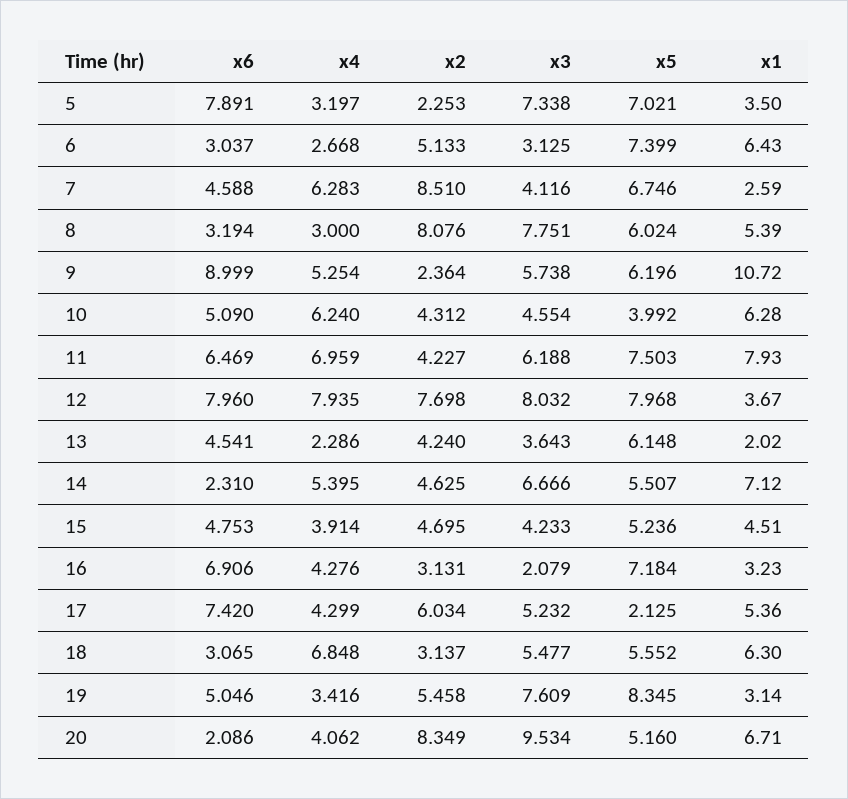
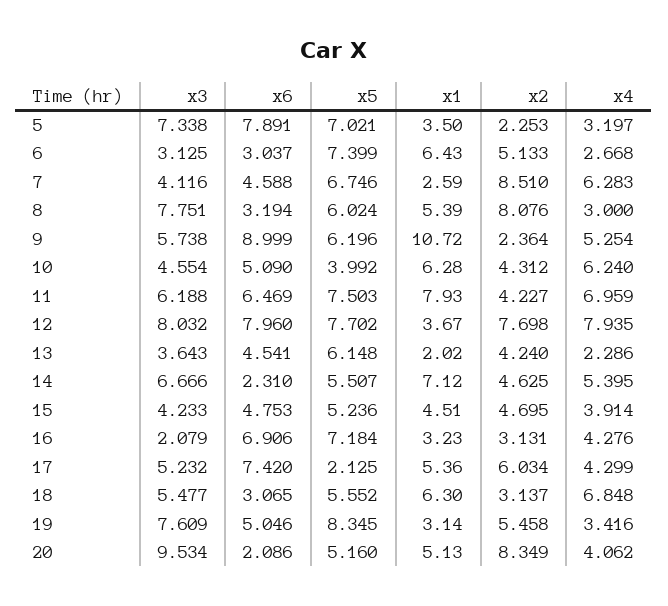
  {
    "x6": {
      "5": 7.891,
      "6": 3.037,
      "7": 4.588,
      "8": 3.194,
      "9": 8.999,
      "10": 5.09,
      "11": 6.469,
      "12": 7.96,
      "13": 4.541,
      "14": 2.31,
      "15": 4.753,
      "16": 6.906,
      "17": 7.42,
      "18": 3.065,
      "19": 5.046,
      "20": 2.086
    },
    "x4": {
      "5": 3.197,
      "6": 2.668,
      "7": 6.283,
      "8": 3,
      "9": 5.254,
      "10": 6.24,
      "11": 6.959,
      "12": 7.935,
      "13": 2.286,
      "14": 5.395,
      "15": 3.914,
      "16": 4.276,
      "17": 4.299,
      "18": 6.848,
      "19": 3.416,
      "20": 4.062
    },
    "x2": {
      "5": 2.253,
      "6": 5.133,
      "7": 8.51,
      "8": 8.076,
      "9": 2.364,
      "10": 4.312,
      "11": 4.227,
      "12": 7.698,
      "13": 4.24,
      "14": 4.625,
      "15": 4.695,
      "16": 3.131,
      "17": 6.034,
      "18": 3.137,
      "19": 5.458,
      "20": 8.349
    },
    "x3": {
      "5": 7.338,
      "6": 3.125,
      "7": 4.116,
      "8": 7.751,
      "9": 5.738,
      "10": 4.554,
      "11": 6.188,
      "12": 8.032,
      "13": 3.643,
      "14": 6.666,
      "15": 4.233,
      "16": 2.079,
      "17": 5.232,
      "18": 5.477,
      "19": 7.609,
      "20": 9.534
    },
    "x5": {
      "5": 7.021,
      "6": 7.399,
      "7": 6.746,
      "8": 6.024,
      "9": 6.196,
      "10": 3.992,
      "11": 7.503,
-     "12": 7.968,
+     "12": 7.702,
      "13": 6.148,
      "14": 5.507,
      "15": 5.236,
      "16": 7.184,
      "17": 2.125,
      "18": 5.552,
      "19": 8.345,
      "20": 5.16
    },
    "x1": {
      "5": 3.5,
      "6": 6.43,
      "7": 2.59,
      "8": 5.39,
      "9": 10.72,
      "10": 6.28,
      "11": 7.93,
      "12": 3.67,
      "13": 2.02,
      "14": 7.12,
      "15": 4.51,
      "16": 3.23,
      "17": 5.36,
      "18": 6.3,
      "19": 3.14,
-     "20": 6.71
+     "20": 5.13
    }
  }

